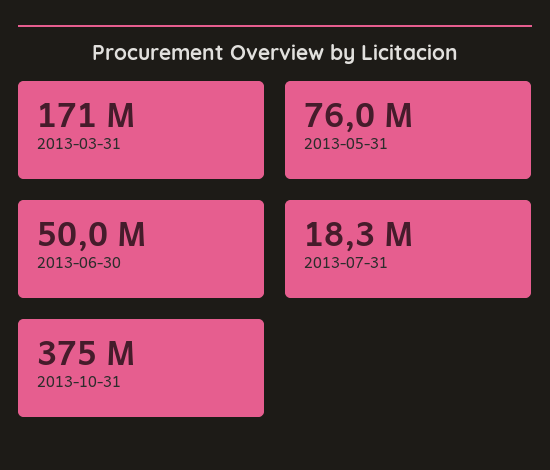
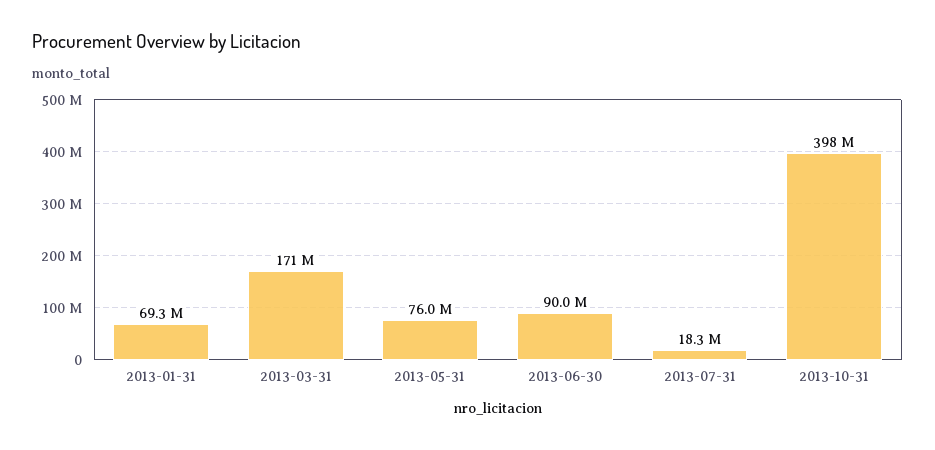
  {
    "2013-03-31": 171000000,
    "2013-05-31": 76000000,
-   "2013-06-30": 50000000,
+   "2013-06-30": 90000000,
    "2013-07-31": 18300000,
-   "2013-10-31": 375000000
+   "2013-10-31": 398000000,
+   "2013-01-31": 69300000
  }

